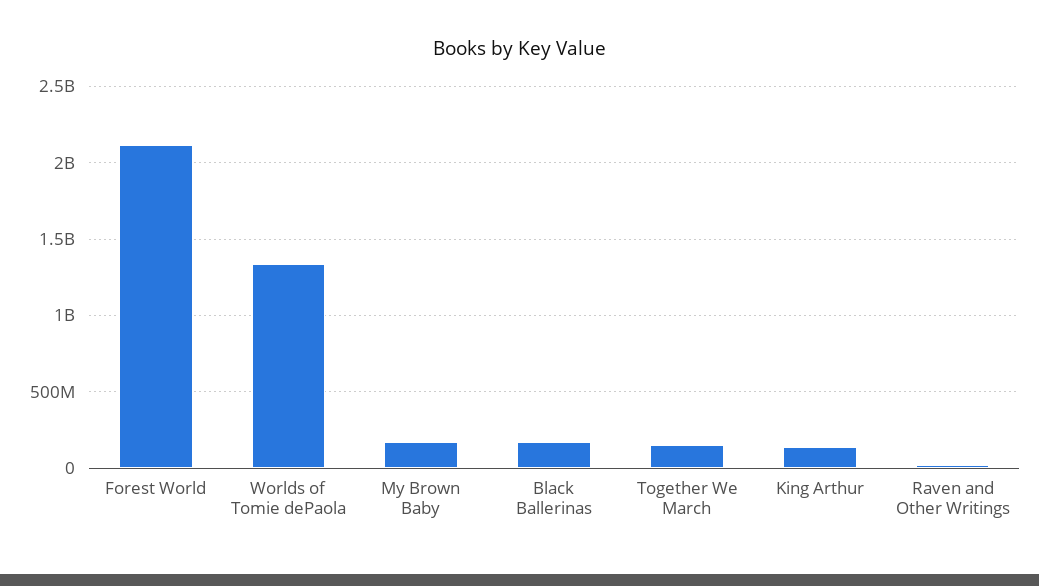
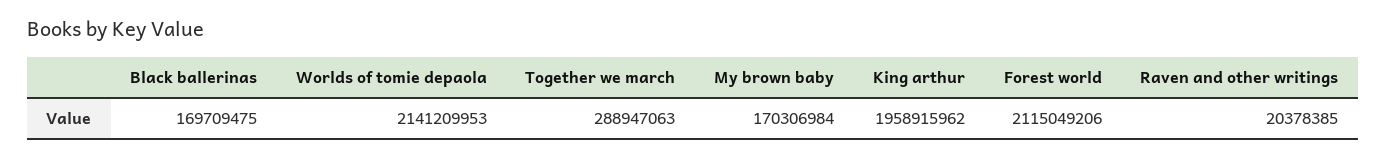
  {
    "Forest World": 2115049206,
-   "Worlds of Tomie dePaola": 1350000000,
+   "Worlds of Tomie dePaola": 2141209953,
    "My Brown Baby": 170306984,
    "Black Ballerinas": 169709475,
-   "Together We March": 150000000,
+   "Together We March": 288947063,
-   "King Arthur": 150000000,
+   "King Arthur": 1958915962,
    "Raven and Other Writings": 20378385
  }

